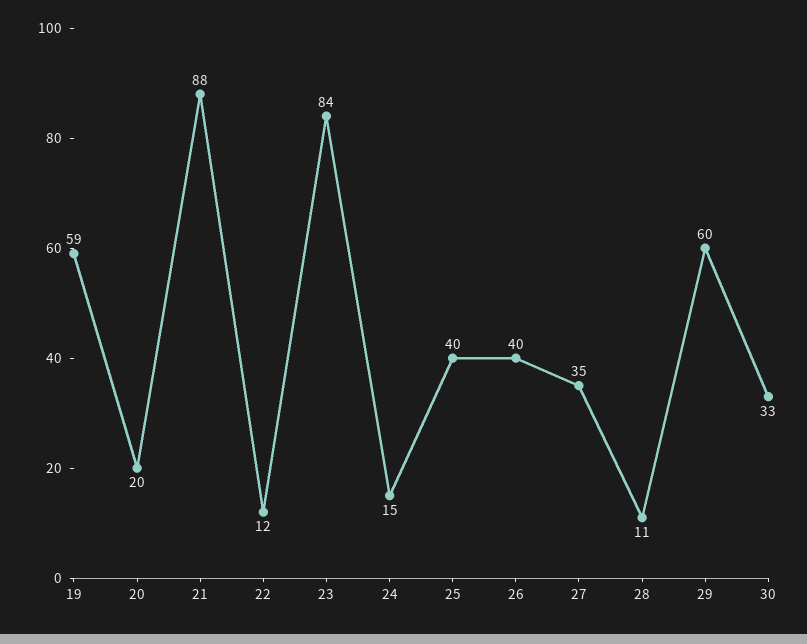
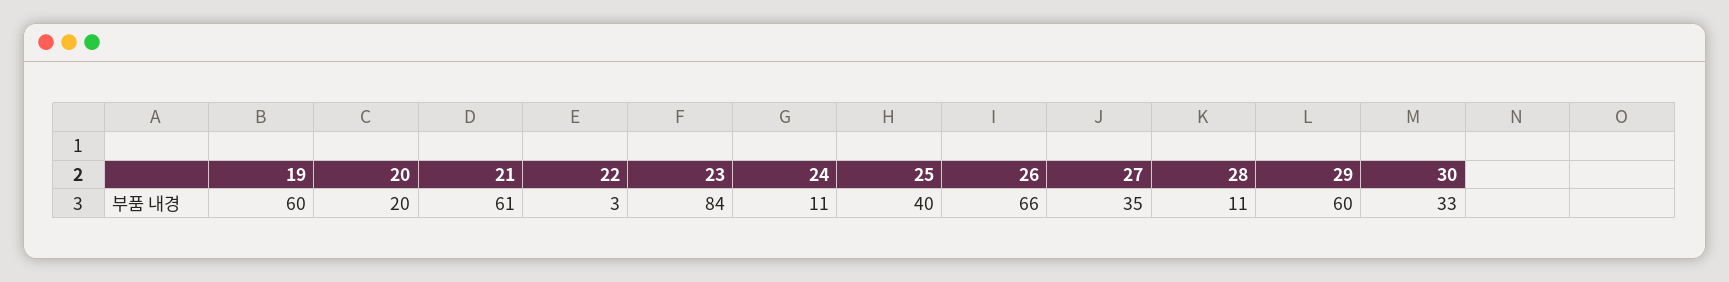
  {
-   "19": 59,
+   "19": 60,
    "20": 20,
-   "21": 88,
+   "21": 61,
-   "22": 12,
+   "22": 3,
    "23": 84,
-   "24": 15,
+   "24": 11,
    "25": 40,
-   "26": 40,
+   "26": 66,
    "27": 35,
    "28": 11,
    "29": 60,
    "30": 33
  }

